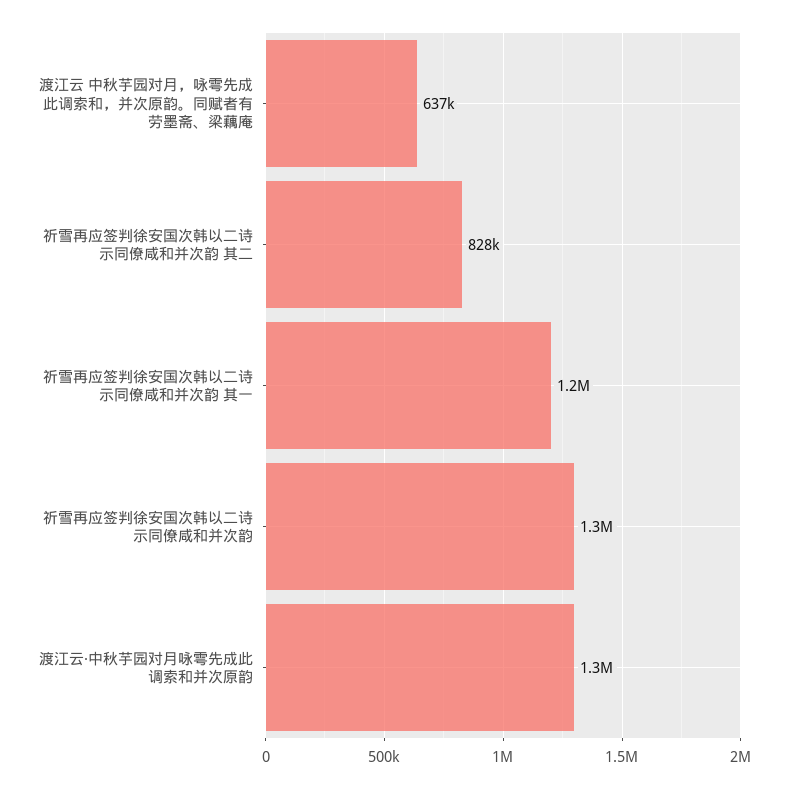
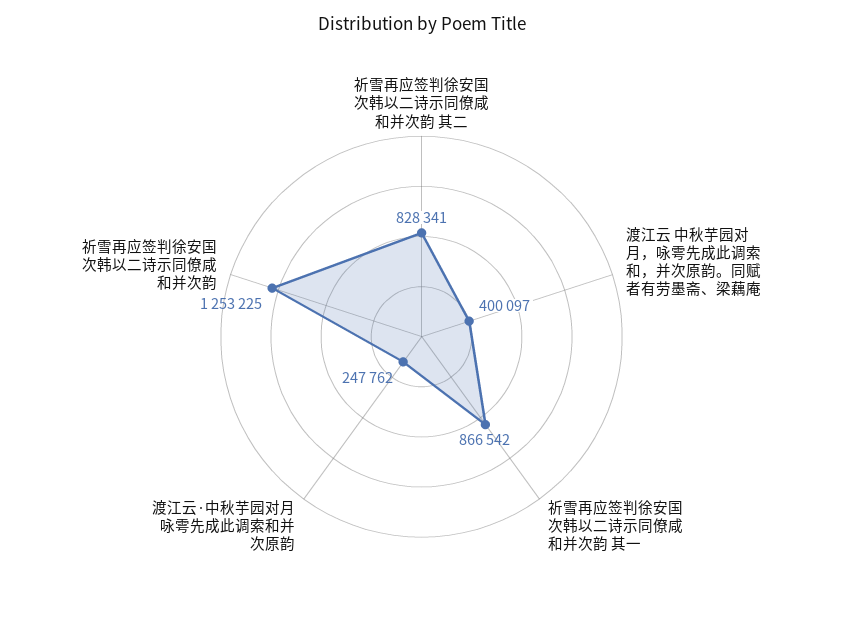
  {
-   "渡江云 中秋芋园对月，咏雩先成此调索和，并次原韵。同赋者有劳墨斋、梁藕庵": 637000,
+   "渡江云 中秋芋园对月，咏雩先成此调索和，并次原韵。同赋者有劳墨斋、梁藕庵": 400097,
    "祈雪再应签判徐安国次韩以二诗示同僚咸和并次韵 其二": 828341,
-   "祈雪再应签判徐安国次韩以二诗示同僚咸和并次韵 其一": 1200000,
+   "祈雪再应签判徐安国次韩以二诗示同僚咸和并次韵 其一": 866542,
    "祈雪再应签判徐安国次韩以二诗示同僚咸和并次韵": 1253225,
-   "渡江云·中秋芋园对月咏雩先成此调索和并次原韵": 1300000
+   "渡江云·中秋芋园对月咏雩先成此调索和并次原韵": 247762
  }

